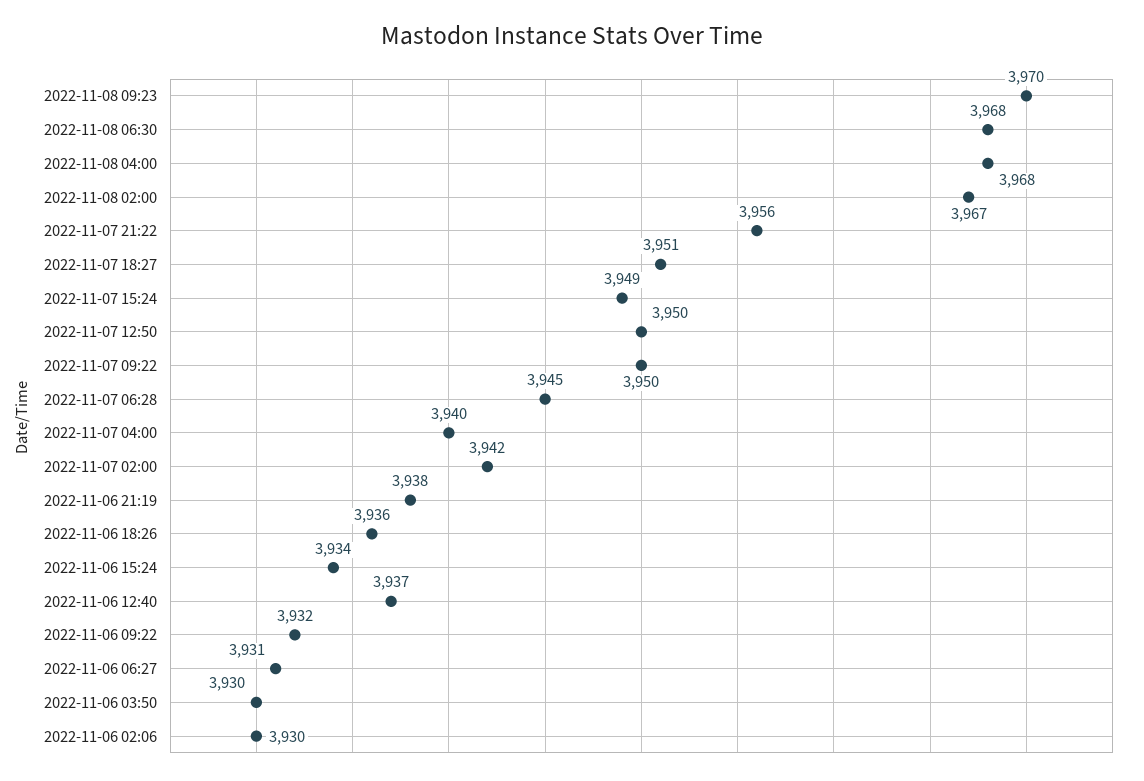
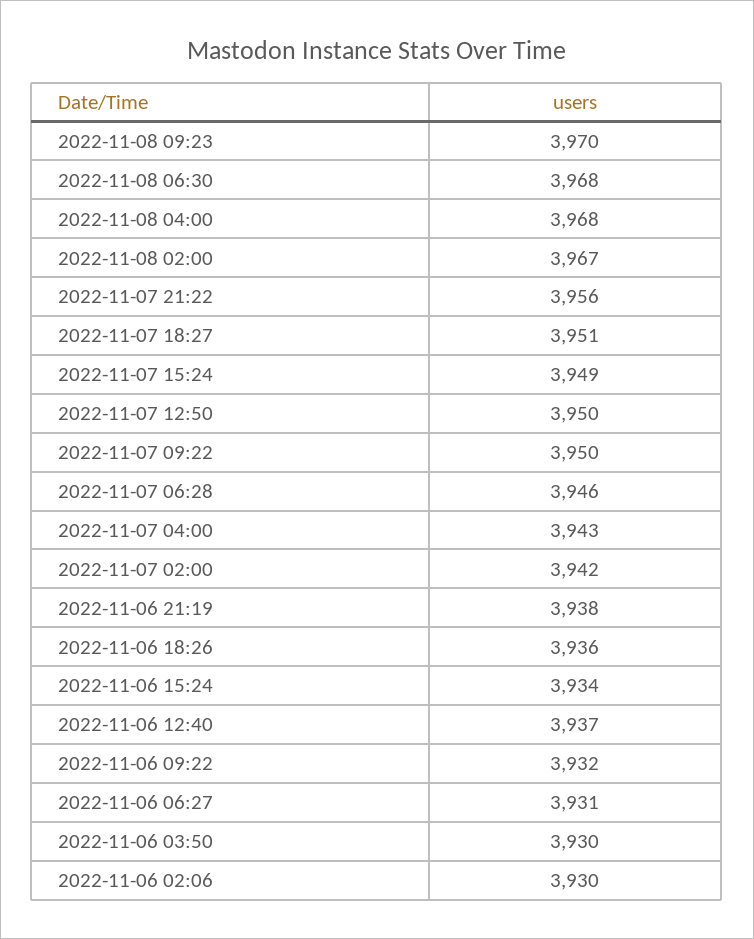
  {
    "2022-11-08 09:23": 3970,
    "2022-11-08 06:30": 3968,
    "2022-11-08 04:00": 3968,
    "2022-11-08 02:00": 3967,
    "2022-11-07 21:22": 3956,
    "2022-11-07 18:27": 3951,
    "2022-11-07 15:24": 3949,
    "2022-11-07 12:50": 3950,
    "2022-11-07 09:22": 3950,
-   "2022-11-07 06:28": 3945,
+   "2022-11-07 06:28": 3946,
-   "2022-11-07 04:00": 3940,
+   "2022-11-07 04:00": 3943,
    "2022-11-07 02:00": 3942,
    "2022-11-06 21:19": 3938,
    "2022-11-06 18:26": 3936,
    "2022-11-06 15:24": 3934,
    "2022-11-06 12:40": 3937,
    "2022-11-06 09:22": 3932,
    "2022-11-06 06:27": 3931,
    "2022-11-06 03:50": 3930,
    "2022-11-06 02:06": 3930
  }

